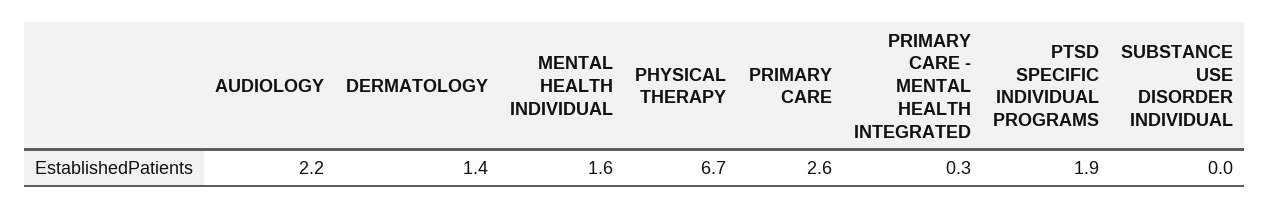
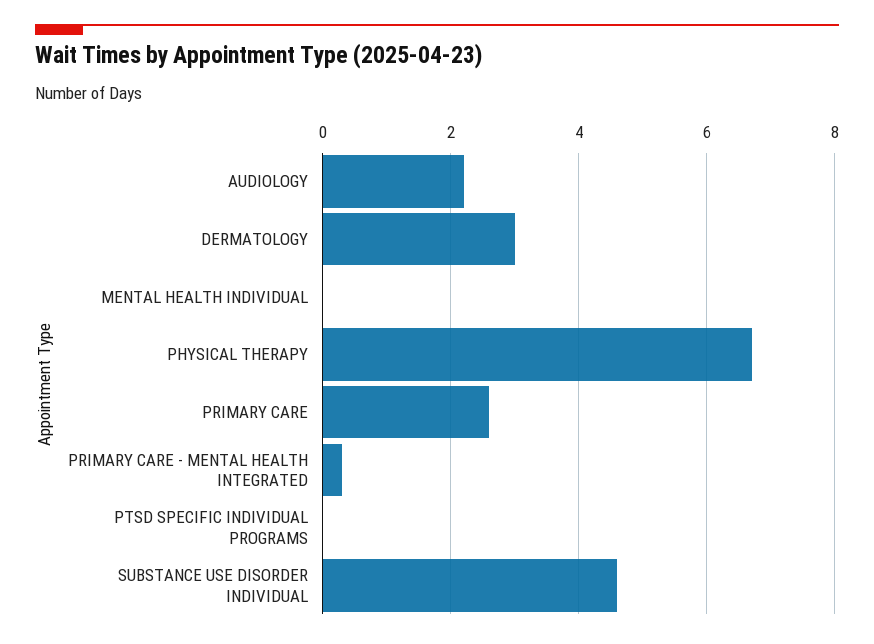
  {
    "AUDIOLOGY": 2.2,
-   "DERMATOLOGY": 1.4,
+   "DERMATOLOGY": 3,
-   "MENTAL HEALTH INDIVIDUAL": 1.6,
+   "MENTAL HEALTH INDIVIDUAL": 0,
    "PHYSICAL THERAPY": 6.7,
    "PRIMARY CARE": 2.6,
    "PRIMARY CARE - MENTAL HEALTH INTEGRATED": 0.3,
-   "PTSD SPECIFIC INDIVIDUAL PROGRAMS": 1.9,
+   "PTSD SPECIFIC INDIVIDUAL PROGRAMS": 0,
-   "SUBSTANCE USE DISORDER INDIVIDUAL": 0
+   "SUBSTANCE USE DISORDER INDIVIDUAL": 4.5
  }

